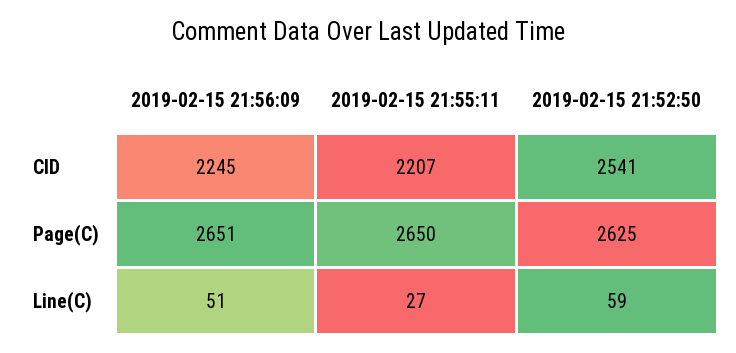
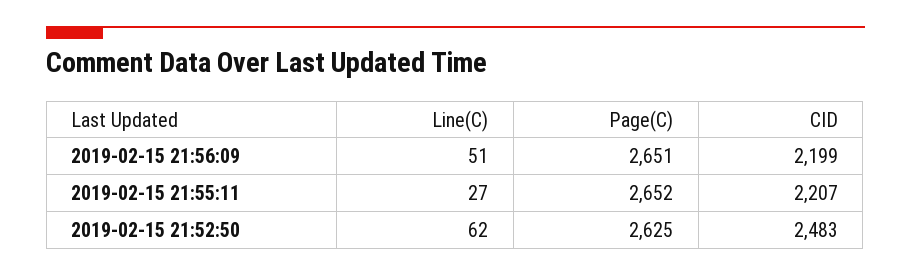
  {
    "2019-02-15 21:56:09": {
-     "CID": 2245,
+     "CID": 2199,
      "Page(C)": 2651,
      "Line(C)": 51
    },
    "2019-02-15 21:55:11": {
      "CID": 2207,
-     "Page(C)": 2650,
+     "Page(C)": 2652,
      "Line(C)": 27
    },
    "2019-02-15 21:52:50": {
-     "CID": 2541,
+     "CID": 2483,
      "Page(C)": 2625,
-     "Line(C)": 59
+     "Line(C)": 62
    }
  }

